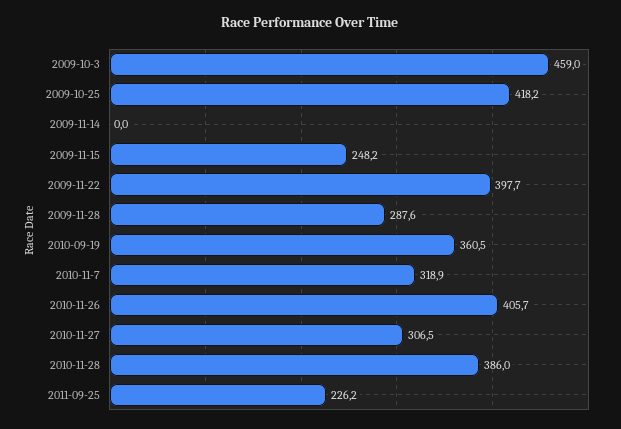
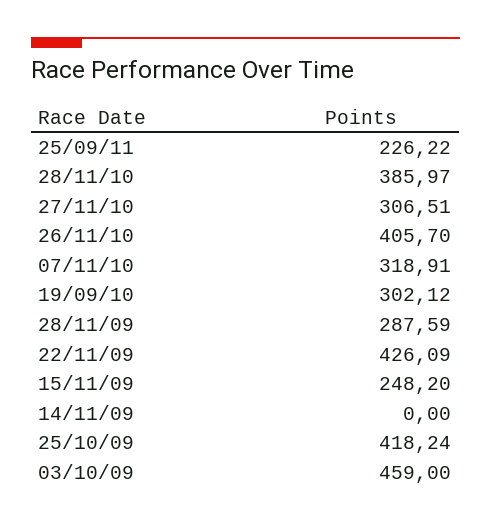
  {
    "2009-10-3": 459,
    "2009-10-25": 418.24,
    "2009-11-14": 0,
    "2009-11-15": 248.2,
-   "2009-11-22": 397.7,
+   "2009-11-22": 426.09,
    "2009-11-28": 287.59,
-   "2010-09-19": 360.5,
+   "2010-09-19": 302.12,
    "2010-11-7": 318.91,
    "2010-11-26": 405.7,
    "2010-11-27": 306.51,
    "2010-11-28": 385.97,
    "2011-09-25": 226.22
  }

